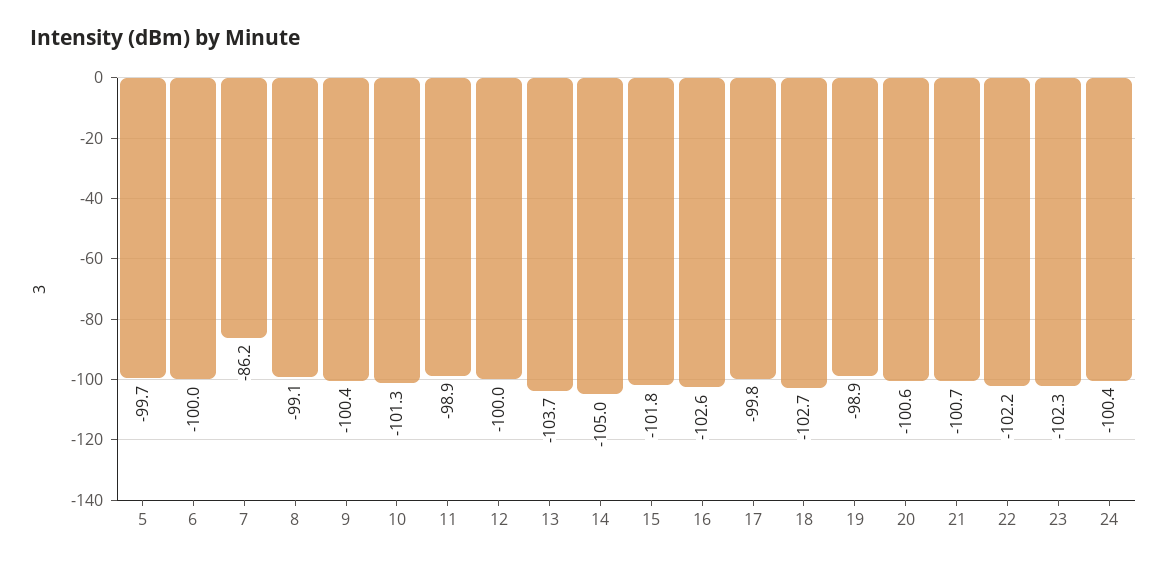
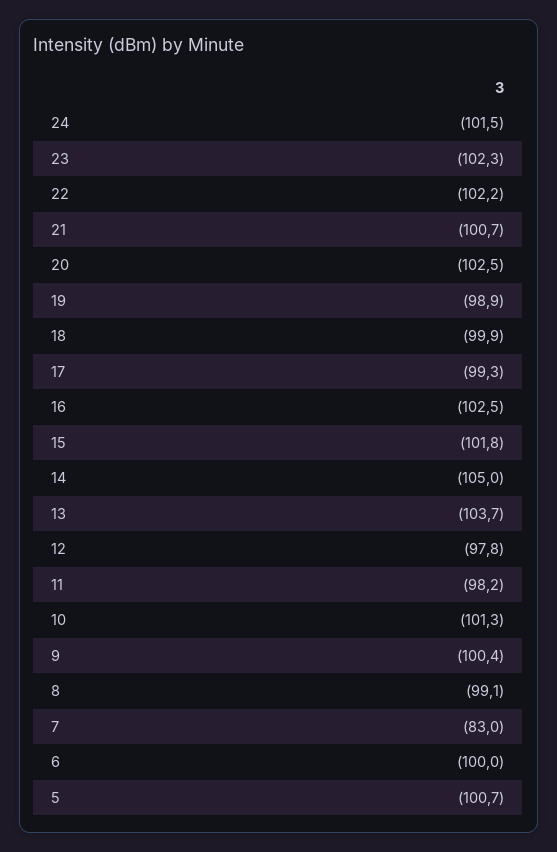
  {
-   "5": -99.7,
+   "5": -100.7,
    "6": -100,
-   "7": -86.2,
+   "7": -83,
    "8": -99.1,
    "9": -100.4,
    "10": -101.3,
-   "11": -98.9,
+   "11": -98.2,
-   "12": -100,
+   "12": -97.8,
    "13": -103.7,
    "14": -105,
    "15": -101.8,
-   "16": -102.6,
+   "16": -102.5,
-   "17": -99.8,
+   "17": -99.3,
-   "18": -102.7,
+   "18": -99.9,
    "19": -98.9,
-   "20": -100.6,
+   "20": -102.5,
    "21": -100.7,
    "22": -102.2,
    "23": -102.3,
-   "24": -100.4
+   "24": -101.5
  }

